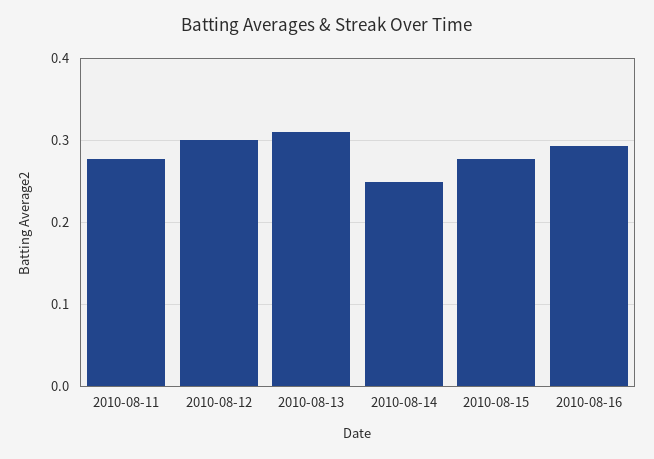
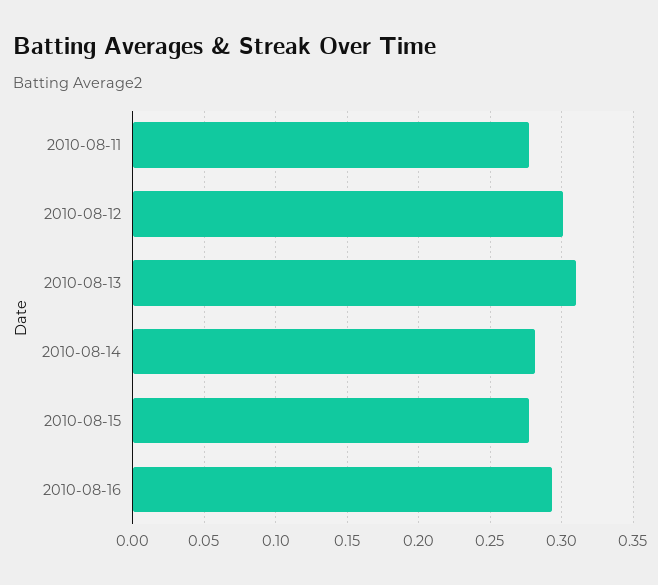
  {
    "2010-08-11": 0.275,
    "2010-08-12": 0.3,
    "2010-08-13": 0.31,
-   "2010-08-14": 0.25,
+   "2010-08-14": 0.28,
    "2010-08-15": 0.275,
    "2010-08-16": 0.295
  }

